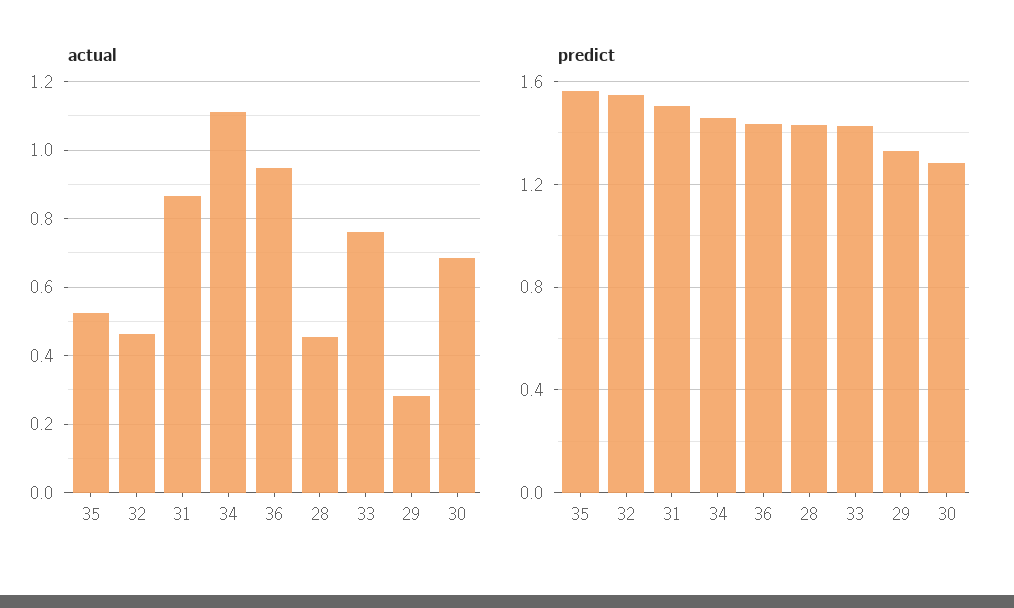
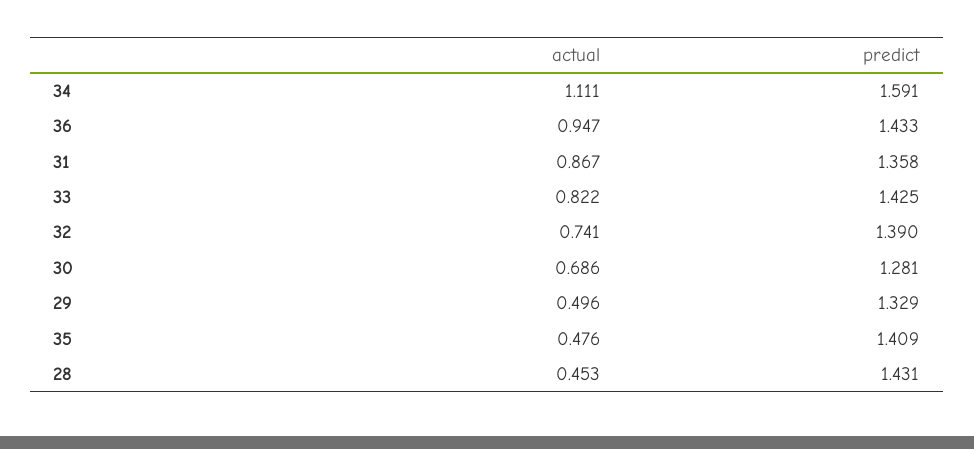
  {
    "actual": {
-     "35": 0.52,
+     "35": 0.476,
-     "32": 0.46,
+     "32": 0.741,
      "31": 0.867,
      "34": 1.111,
      "36": 0.947,
      "28": 0.453,
-     "33": 0.76,
+     "33": 0.822,
-     "29": 0.28,
+     "29": 0.496,
      "30": 0.686
    },
    "predict": {
-     "35": 1.55,
+     "35": 1.409,
-     "32": 1.55,
+     "32": 1.39,
-     "31": 1.5,
+     "31": 1.358,
-     "34": 1.45,
+     "34": 1.591,
      "36": 1.433,
      "28": 1.431,
      "33": 1.425,
      "29": 1.329,
      "30": 1.281
    }
  }

